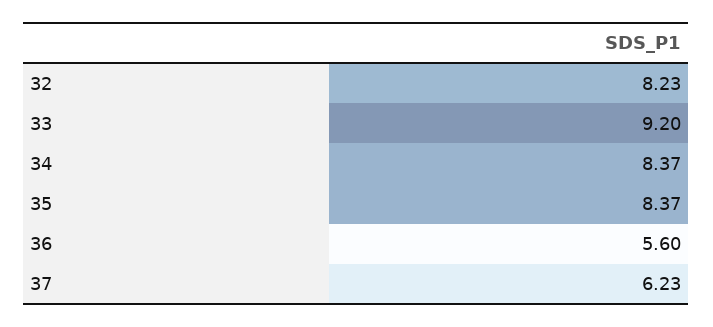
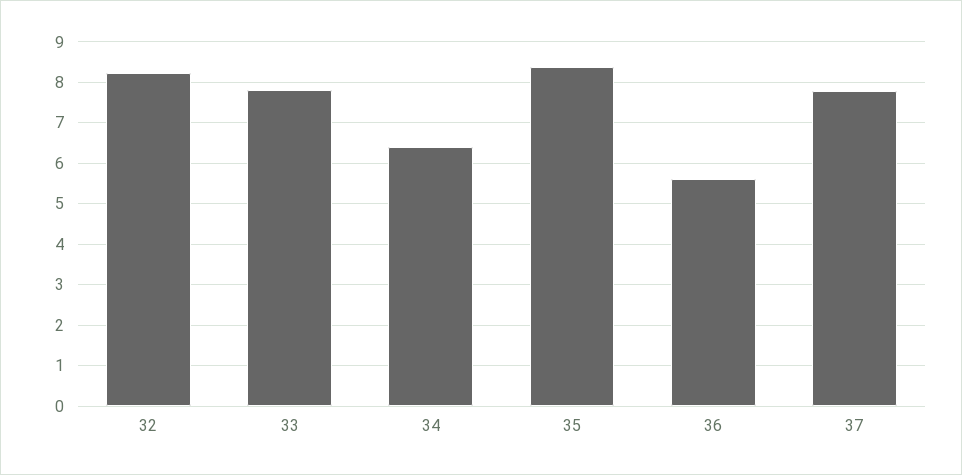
  {
    "32": 8.23,
-   "33": 9.2,
+   "33": 7.8,
-   "34": 8.37,
+   "34": 6.4,
    "35": 8.37,
    "36": 5.6,
-   "37": 6.23
+   "37": 7.8
  }

